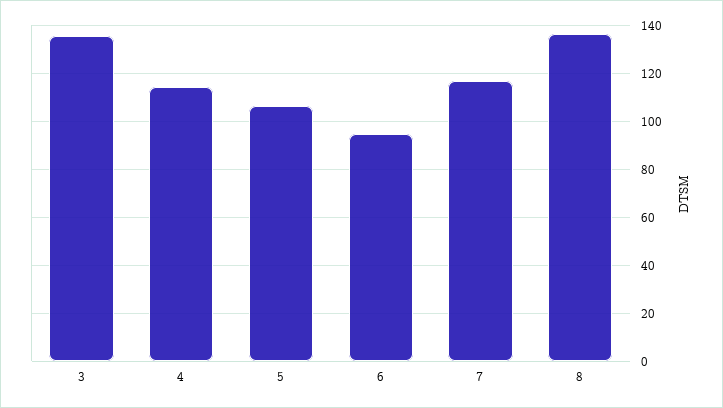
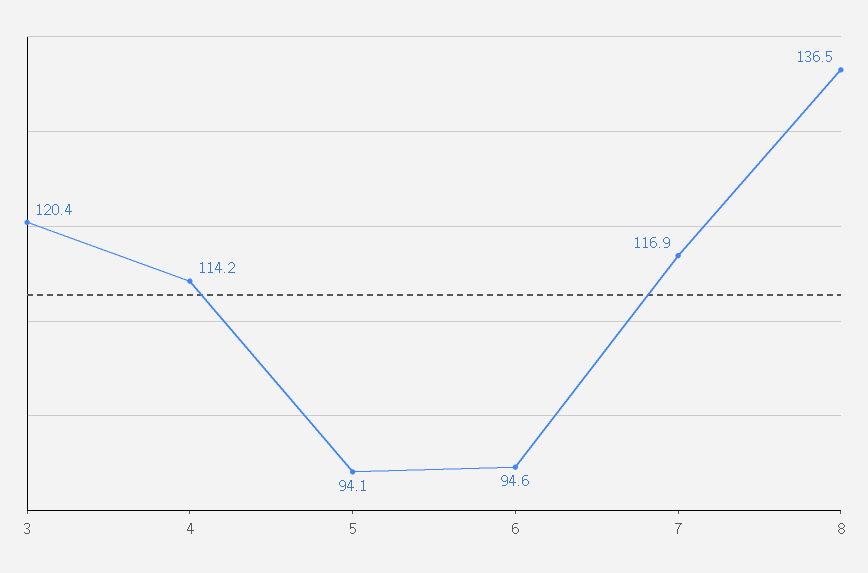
  {
-   "3": 135,
+   "3": 120.4,
    "4": 114.2,
-   "5": 105,
+   "5": 94.1,
    "6": 94.6,
    "7": 116.9,
    "8": 136.5
  }

